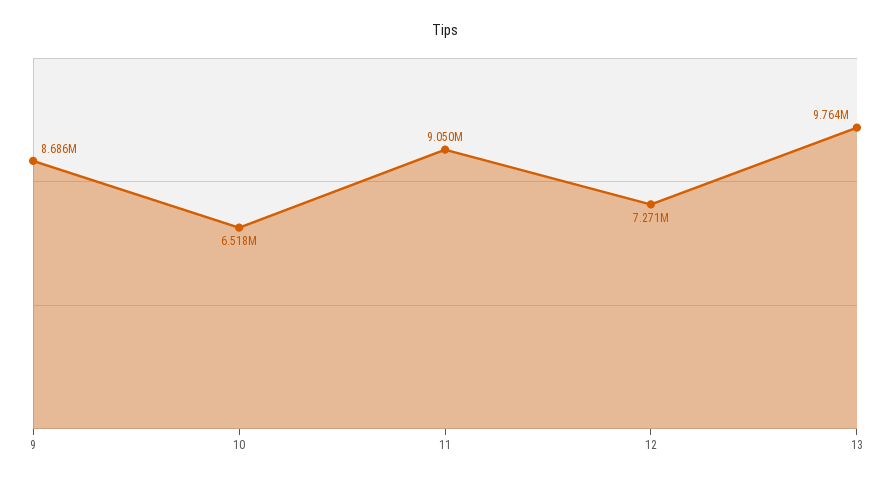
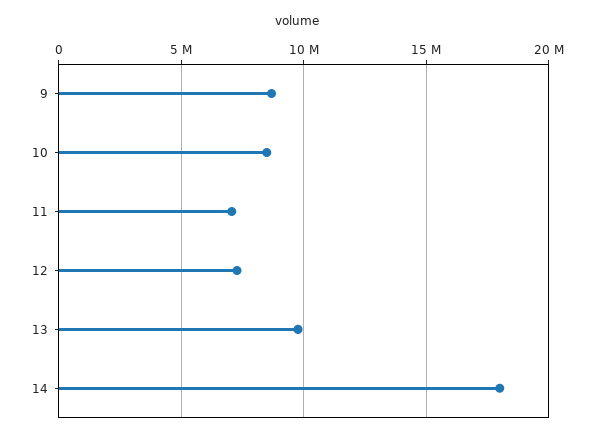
  {
    "9": 8686000,
-   "10": 6518000,
+   "10": 8500000,
-   "11": 9050000,
+   "11": 7000000,
    "12": 7271000,
-   "13": 9764000
+   "13": 9764000,
+   "14": 18000000
  }

